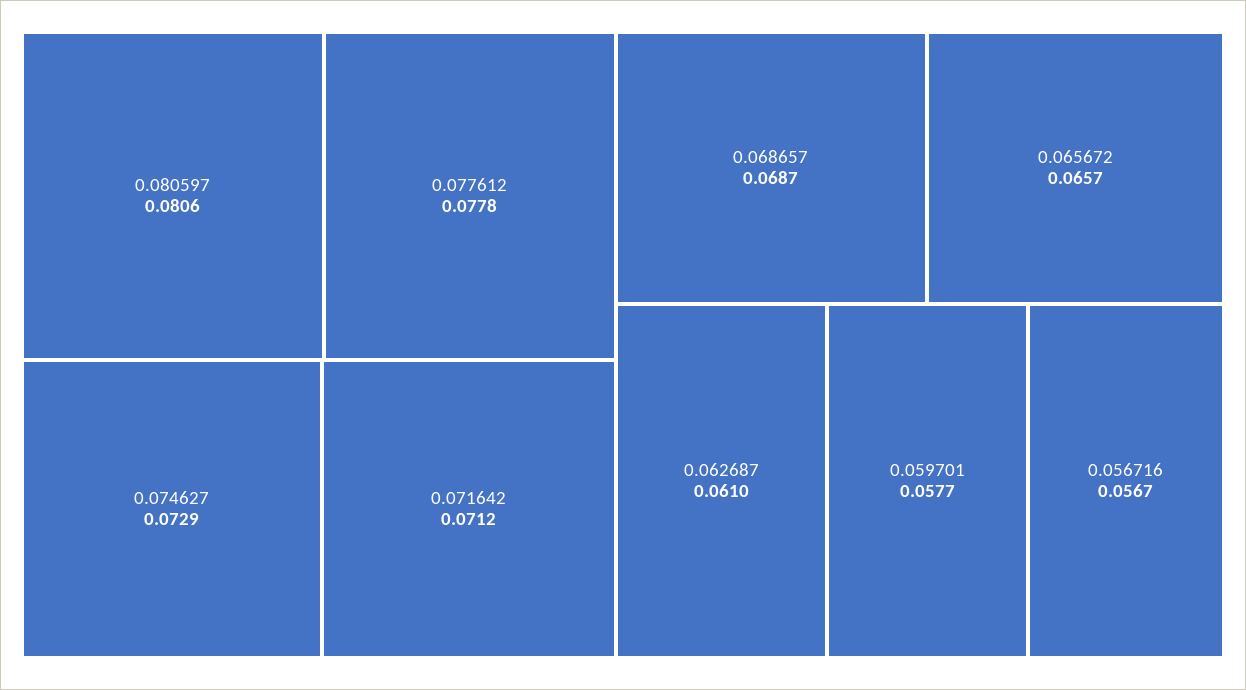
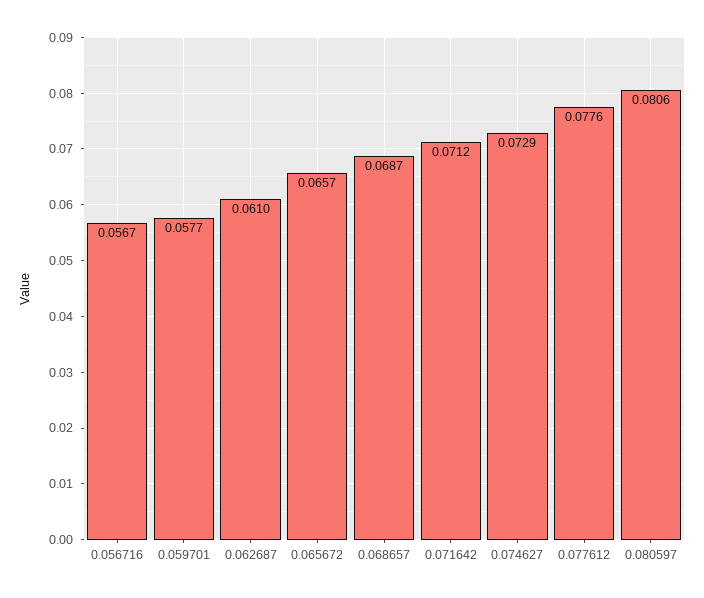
  {
    "0.080597": 0.0806,
-   "0.077612": 0.0778,
+   "0.077612": 0.0776,
    "0.074627": 0.0729,
    "0.071642": 0.0712,
    "0.068657": 0.0687,
    "0.065672": 0.0657,
    "0.062687": 0.061,
    "0.059701": 0.0577,
    "0.056716": 0.0567
  }

